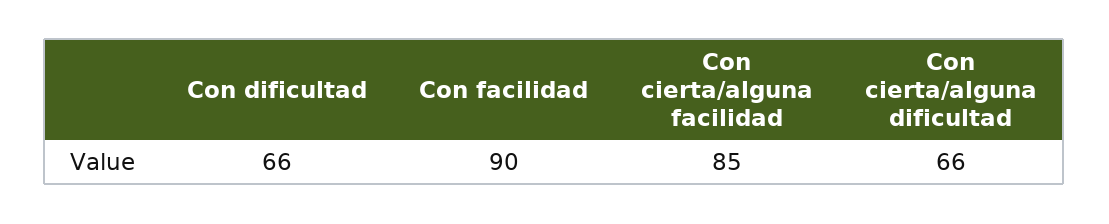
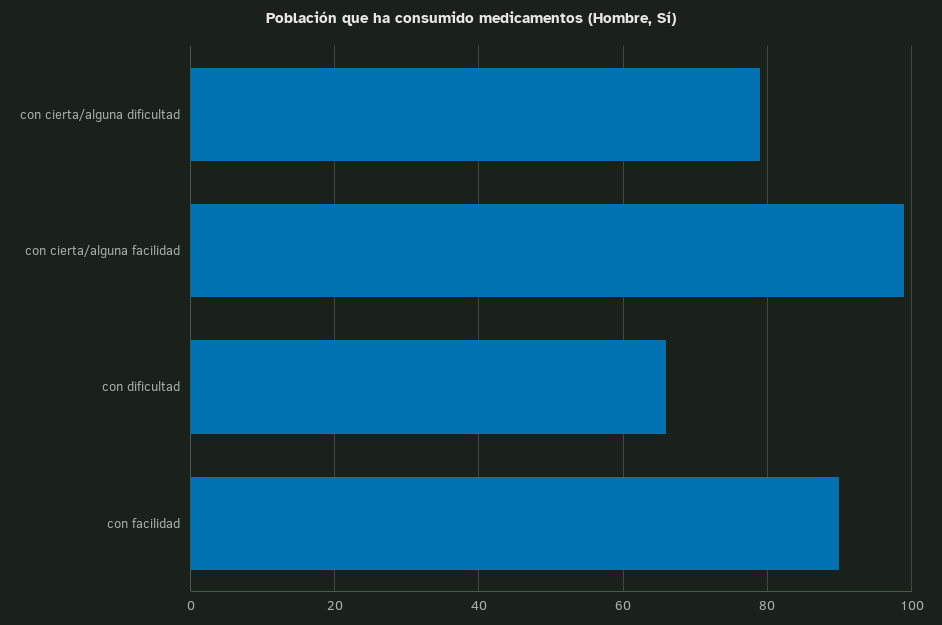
  {
    "Con dificultad": 66,
    "Con facilidad": 90,
-   "Con cierta/alguna facilidad": 85,
+   "Con cierta/alguna facilidad": 100,
-   "Con cierta/alguna dificultad": 66
+   "Con cierta/alguna dificultad": 80
  }

